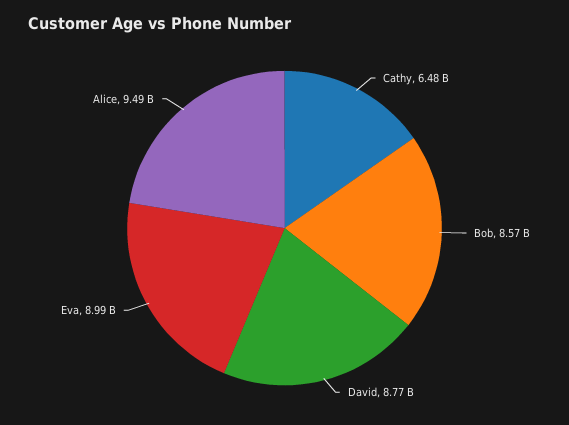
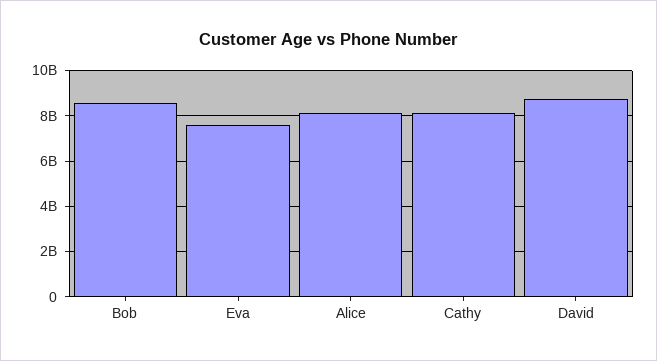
  {
-   "Cathy": 6480000000,
+   "Cathy": 8000000000,
    "Bob": 8570000000,
    "David": 8770000000,
-   "Eva": 8990000000,
+   "Eva": 7500000000,
-   "Alice": 9490000000
+   "Alice": 8000000000
  }

